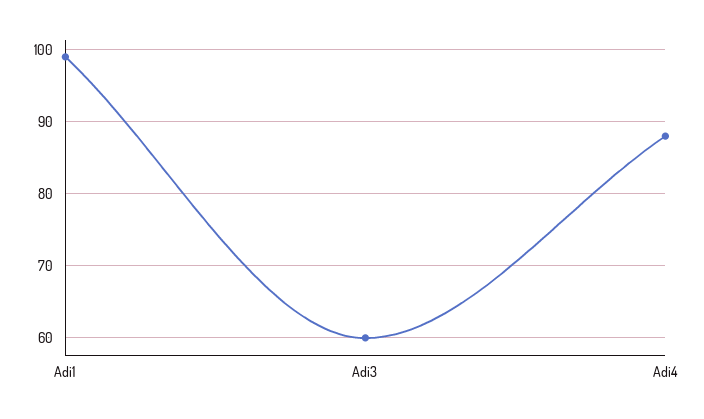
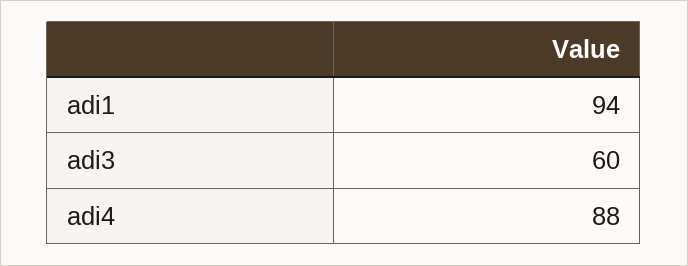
  {
-   "Adi1": 99,
+   "Adi1": 94,
    "Adi3": 60,
    "Adi4": 88
  }

